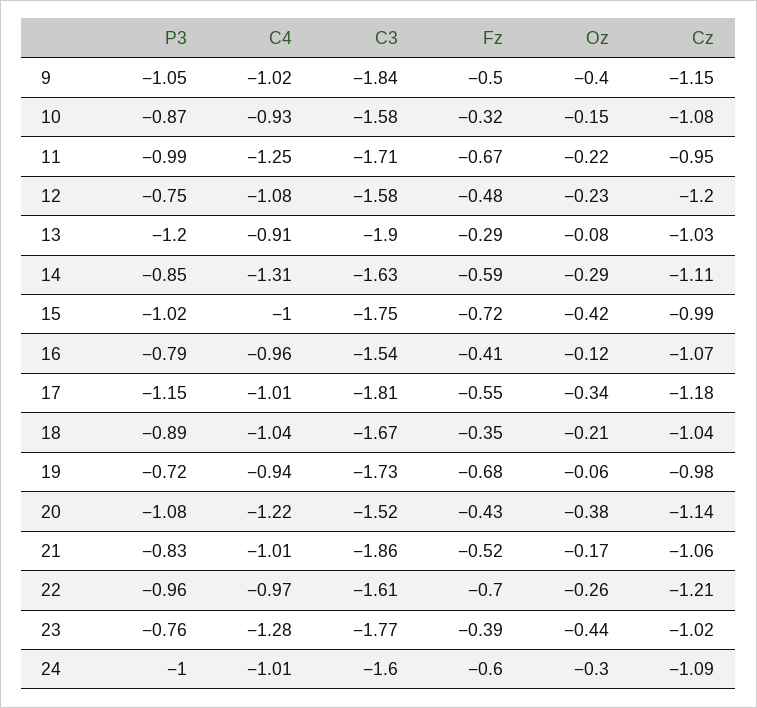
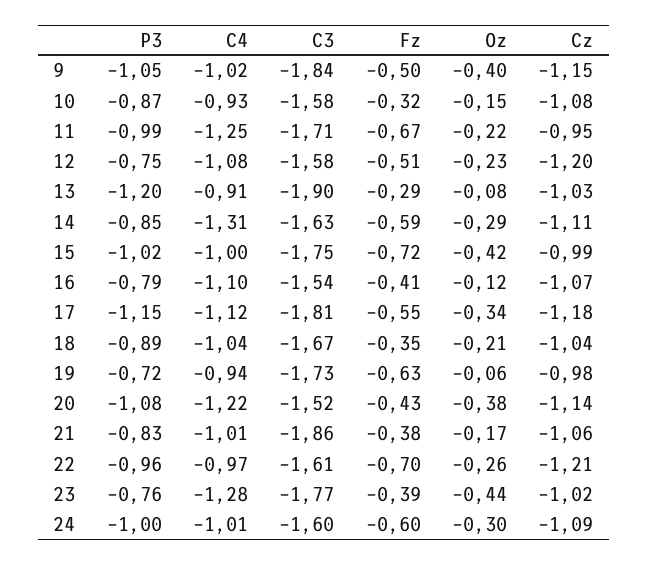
  {
    "P3": {
      "9": -1.05,
      "10": -0.87,
      "11": -0.99,
      "12": -0.75,
      "13": -1.2,
      "14": -0.85,
      "15": -1.02,
      "16": -0.79,
      "17": -1.15,
      "18": -0.89,
      "19": -0.72,
      "20": -1.08,
      "21": -0.83,
      "22": -0.96,
      "23": -0.76,
      "24": -1
    },
    "C4": {
      "9": -1.02,
      "10": -0.93,
      "11": -1.25,
      "12": -1.08,
      "13": -0.91,
      "14": -1.31,
      "15": -1,
-     "16": -0.96,
+     "16": -1.1,
-     "17": -1.01,
+     "17": -1.12,
      "18": -1.04,
      "19": -0.94,
      "20": -1.22,
      "21": -1.01,
      "22": -0.97,
      "23": -1.28,
      "24": -1.01
    },
    "C3": {
      "9": -1.84,
      "10": -1.58,
      "11": -1.71,
      "12": -1.58,
      "13": -1.9,
      "14": -1.63,
      "15": -1.75,
      "16": -1.54,
      "17": -1.81,
      "18": -1.67,
      "19": -1.73,
      "20": -1.52,
      "21": -1.86,
      "22": -1.61,
      "23": -1.77,
      "24": -1.6
    },
    "Fz": {
      "9": -0.5,
      "10": -0.32,
      "11": -0.67,
-     "12": -0.48,
+     "12": -0.51,
      "13": -0.29,
      "14": -0.59,
      "15": -0.72,
      "16": -0.41,
      "17": -0.55,
      "18": -0.35,
-     "19": -0.68,
+     "19": -0.63,
      "20": -0.43,
-     "21": -0.52,
+     "21": -0.38,
      "22": -0.7,
      "23": -0.39,
      "24": -0.6
    },
    "Oz": {
      "9": -0.4,
      "10": -0.15,
      "11": -0.22,
      "12": -0.23,
      "13": -0.08,
      "14": -0.29,
      "15": -0.42,
      "16": -0.12,
      "17": -0.34,
      "18": -0.21,
      "19": -0.06,
      "20": -0.38,
      "21": -0.17,
      "22": -0.26,
      "23": -0.44,
      "24": -0.3
    },
    "Cz": {
      "9": -1.15,
      "10": -1.08,
      "11": -0.95,
      "12": -1.2,
      "13": -1.03,
      "14": -1.11,
      "15": -0.99,
      "16": -1.07,
      "17": -1.18,
      "18": -1.04,
      "19": -0.98,
      "20": -1.14,
      "21": -1.06,
      "22": -1.21,
      "23": -1.02,
      "24": -1.09
    }
  }

